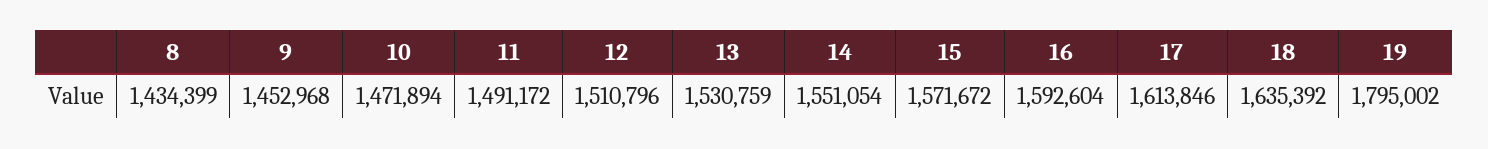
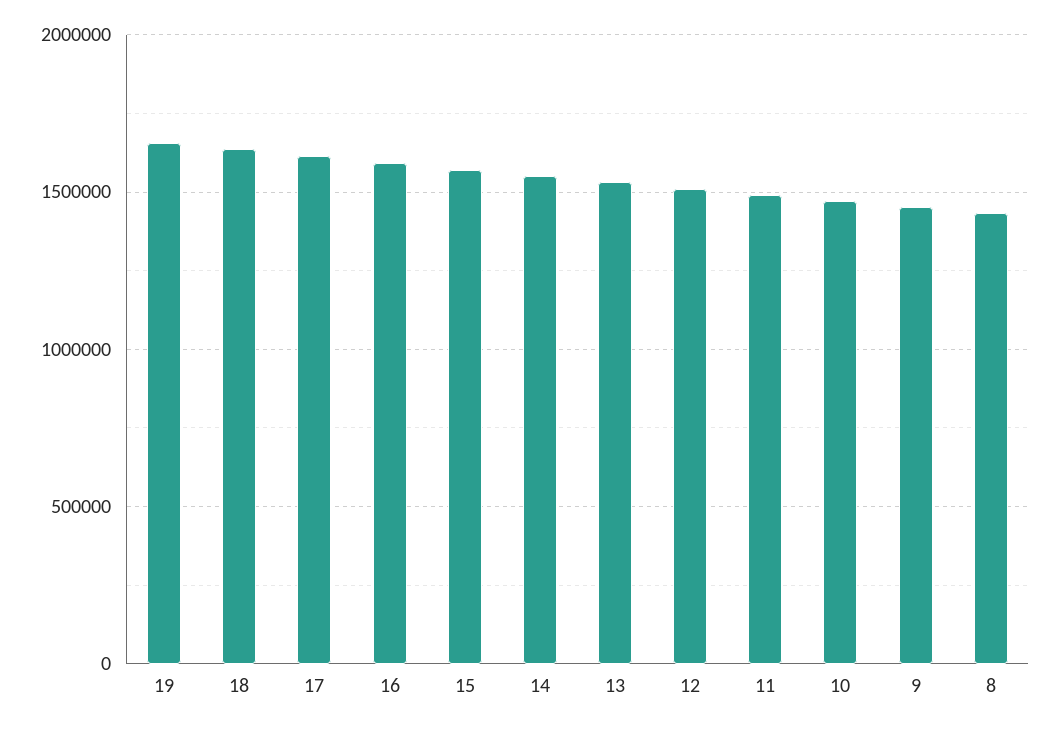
  {
    "8": 1434399,
    "9": 1452968,
    "10": 1471894,
    "11": 1491172,
    "12": 1510796,
    "13": 1530759,
    "14": 1551054,
    "15": 1571672,
    "16": 1592604,
    "17": 1613846,
    "18": 1635392,
-   "19": 1795002
+   "19": 1650000
  }

